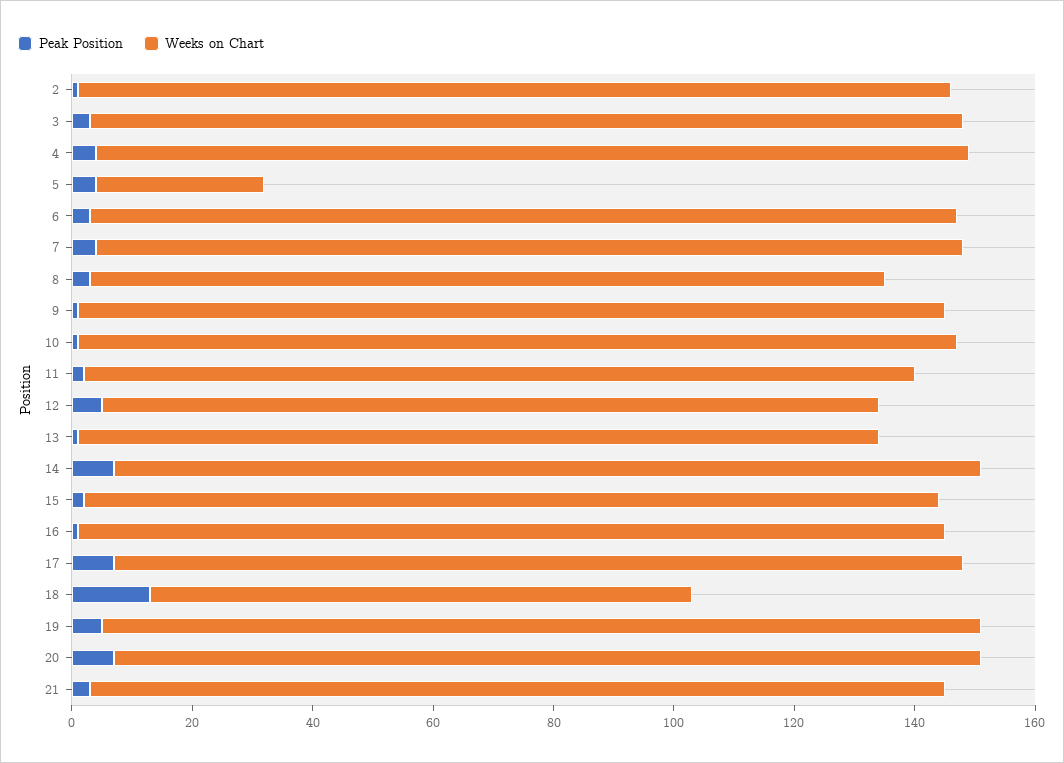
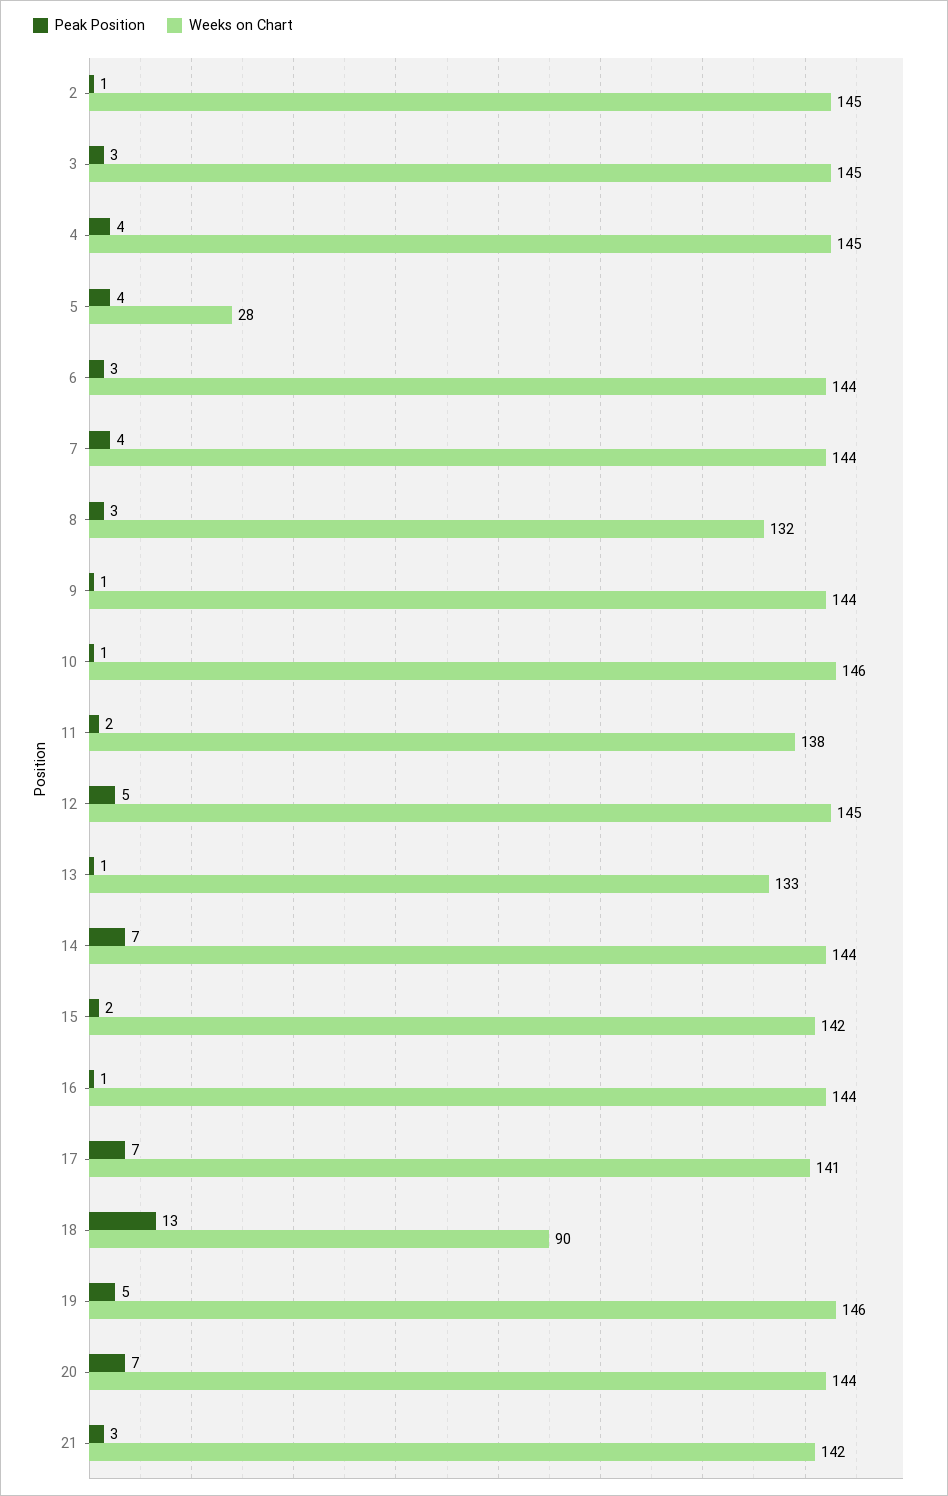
  {
    "Peak Position": {
      "2": 1,
      "3": 3,
      "4": 4,
      "5": 4,
      "6": 3,
      "7": 4,
      "8": 3,
      "9": 1,
      "10": 1,
      "11": 2,
      "12": 5,
      "13": 1,
      "14": 7,
      "15": 2,
      "16": 1,
      "17": 7,
      "18": 13,
      "19": 5,
      "20": 7,
      "21": 3
    },
    "Weeks on Chart": {
      "2": 145,
      "3": 145,
      "4": 145,
      "5": 28,
      "6": 144,
      "7": 144,
      "8": 132,
      "9": 144,
      "10": 146,
      "11": 138,
-     "12": 130,
+     "12": 145,
      "13": 133,
      "14": 144,
      "15": 142,
      "16": 144,
      "17": 141,
      "18": 90,
      "19": 146,
      "20": 144,
      "21": 142
    }
  }

